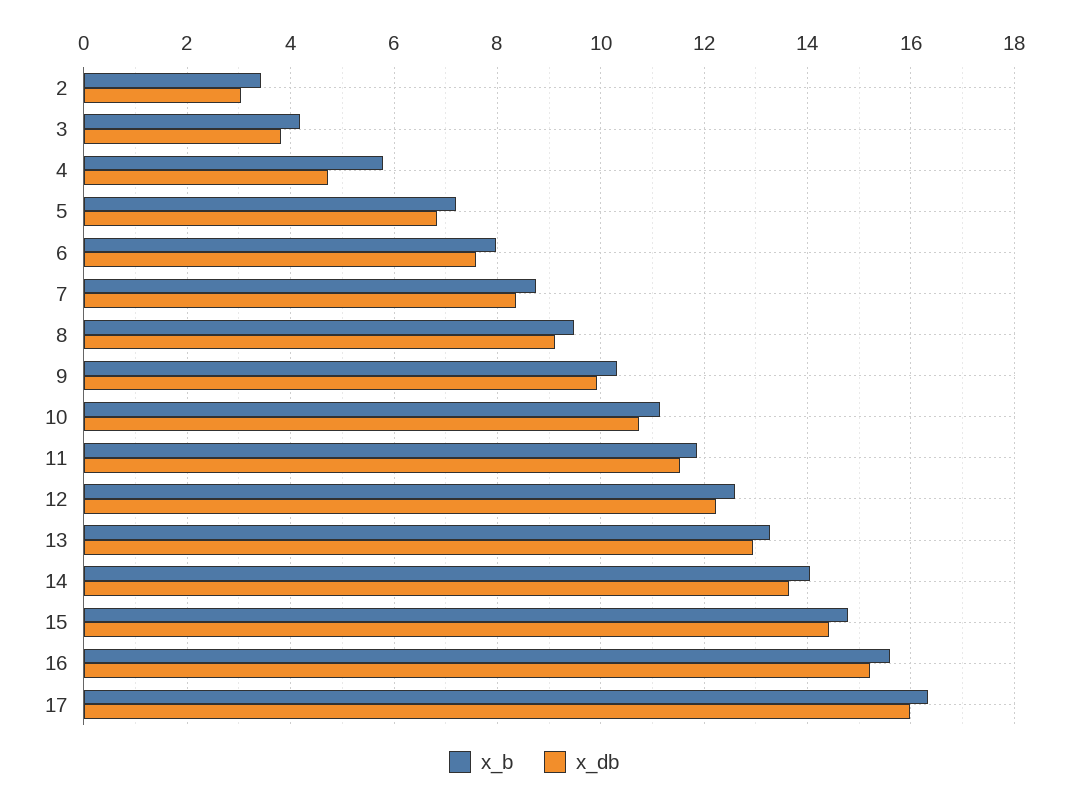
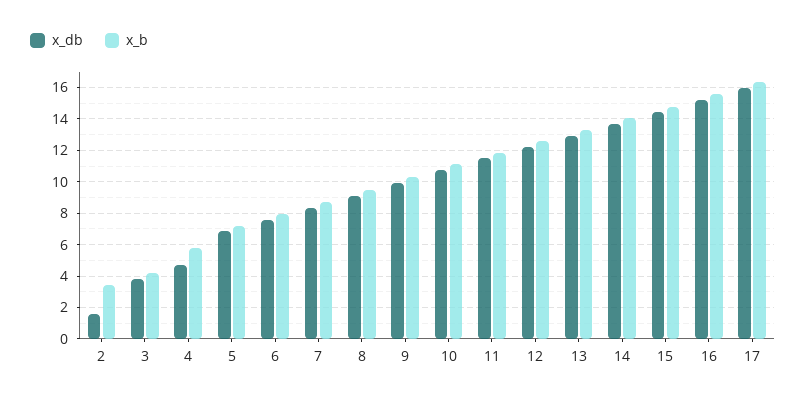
  {
    "x_b": {
      "2": 3.4,
      "3": 4.2,
      "4": 5.8,
      "5": 7.2,
      "6": 8,
      "7": 8.8,
      "8": 9.4,
      "9": 10.4,
      "10": 11.2,
      "11": 11.8,
      "12": 12.6,
      "13": 13.2,
      "14": 14,
      "15": 14.8,
      "16": 15.6,
      "17": 16.4
    },
    "x_db": {
-     "2": 3,
+     "2": 1.5,
      "3": 3.8,
      "4": 4.8,
      "5": 6.8,
      "6": 7.6,
      "7": 8.4,
      "8": 9.2,
      "9": 10,
      "10": 10.8,
      "11": 11.6,
      "12": 12.2,
      "13": 13,
      "14": 13.6,
      "15": 14.4,
      "16": 15.2,
      "17": 16
    }
  }

